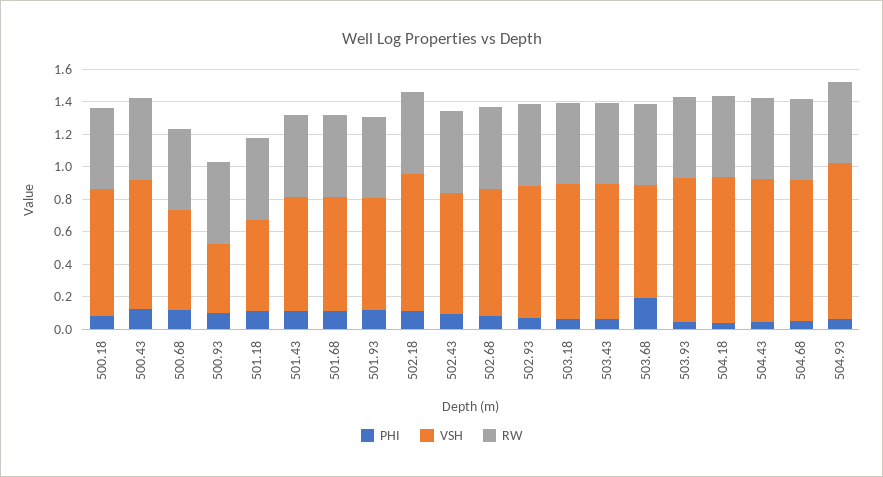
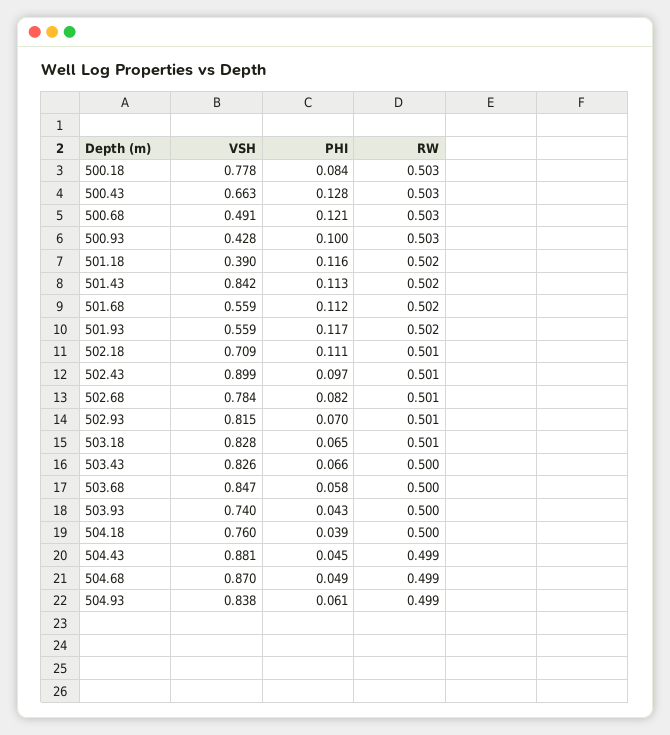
  {
    "PHI": {
      "500.18": 0.084,
      "500.43": 0.128,
      "500.68": 0.121,
      "500.93": 0.1,
      "501.18": 0.116,
      "501.43": 0.113,
      "501.68": 0.112,
      "501.93": 0.117,
      "502.18": 0.111,
      "502.43": 0.097,
      "502.68": 0.082,
      "502.93": 0.07,
      "503.18": 0.065,
      "503.43": 0.066,
-     "503.68": 0.2,
+     "503.68": 0.058,
      "503.93": 0.043,
      "504.18": 0.039,
      "504.43": 0.045,
      "504.68": 0.049,
      "504.93": 0.061
    },
    "VSH": {
      "500.18": 0.778,
-     "500.43": 0.8,
+     "500.43": 0.663,
-     "500.68": 0.6,
+     "500.68": 0.491,
      "500.93": 0.428,
-     "501.18": 0.55,
+     "501.18": 0.39,
-     "501.43": 0.7,
+     "501.43": 0.842,
-     "501.68": 0.7,
+     "501.68": 0.559,
-     "501.93": 0.7,
+     "501.93": 0.559,
-     "502.18": 0.85,
+     "502.18": 0.709,
-     "502.43": 0.75,
+     "502.43": 0.899,
      "502.68": 0.784,
      "502.93": 0.815,
      "503.18": 0.828,
      "503.43": 0.826,
-     "503.68": 0.7,
+     "503.68": 0.847,
-     "503.93": 0.9,
+     "503.93": 0.74,
-     "504.18": 0.9,
+     "504.18": 0.76,
      "504.43": 0.881,
      "504.68": 0.87,
-     "504.93": 0.95
+     "504.93": 0.838
    },
    "RW": {
      "500.18": 0.503,
      "500.43": 0.503,
      "500.68": 0.503,
      "500.93": 0.503,
      "501.18": 0.502,
      "501.43": 0.502,
      "501.68": 0.502,
      "501.93": 0.502,
      "502.18": 0.501,
      "502.43": 0.501,
      "502.68": 0.501,
      "502.93": 0.501,
      "503.18": 0.501,
      "503.43": 0.5,
      "503.68": 0.5,
      "503.93": 0.5,
      "504.18": 0.5,
      "504.43": 0.499,
      "504.68": 0.499,
      "504.93": 0.499
    }
  }

